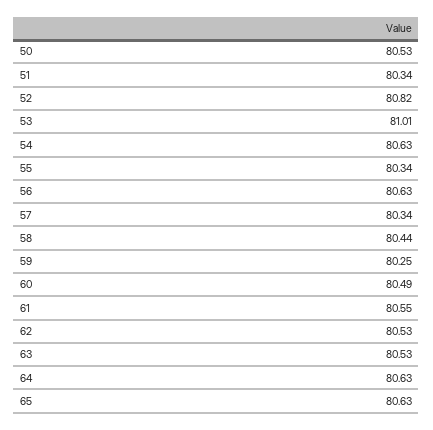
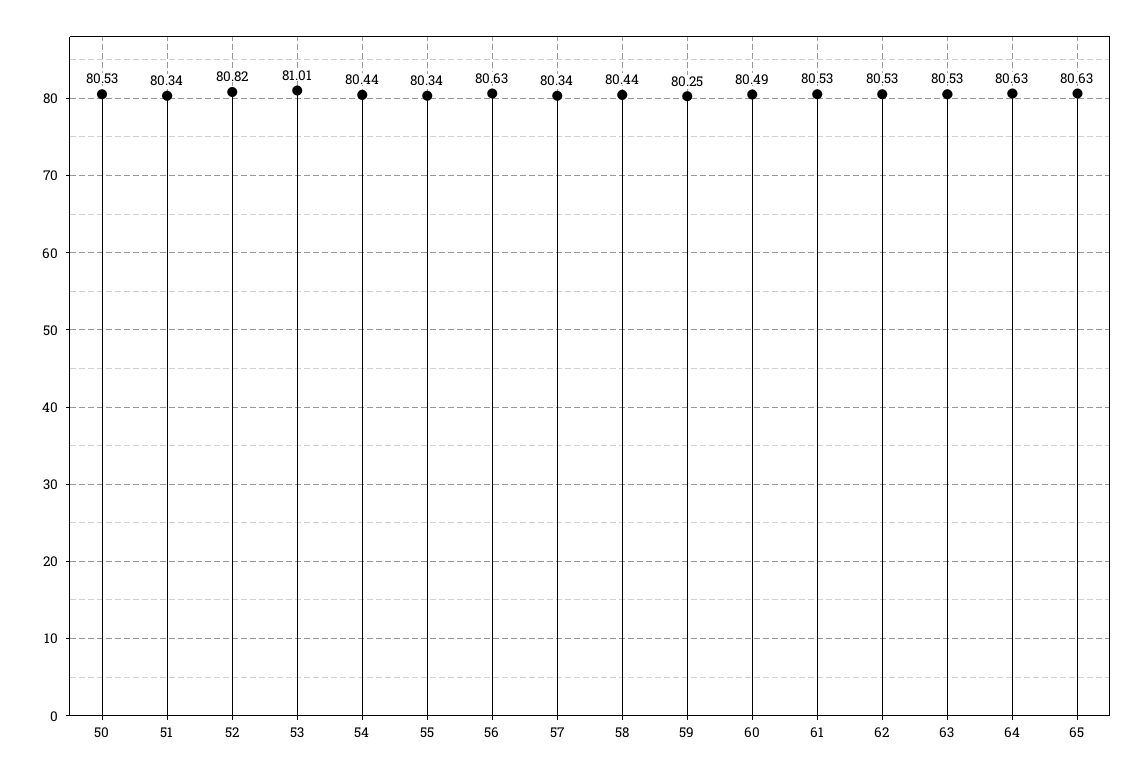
  {
    "50": 80.53,
    "51": 80.34,
    "52": 80.82,
    "53": 81.01,
-   "54": 80.63,
+   "54": 80.44,
    "55": 80.34,
    "56": 80.63,
    "57": 80.34,
    "58": 80.44,
    "59": 80.25,
    "60": 80.49,
-   "61": 80.55,
+   "61": 80.53,
    "62": 80.53,
    "63": 80.53,
    "64": 80.63,
    "65": 80.63
  }

